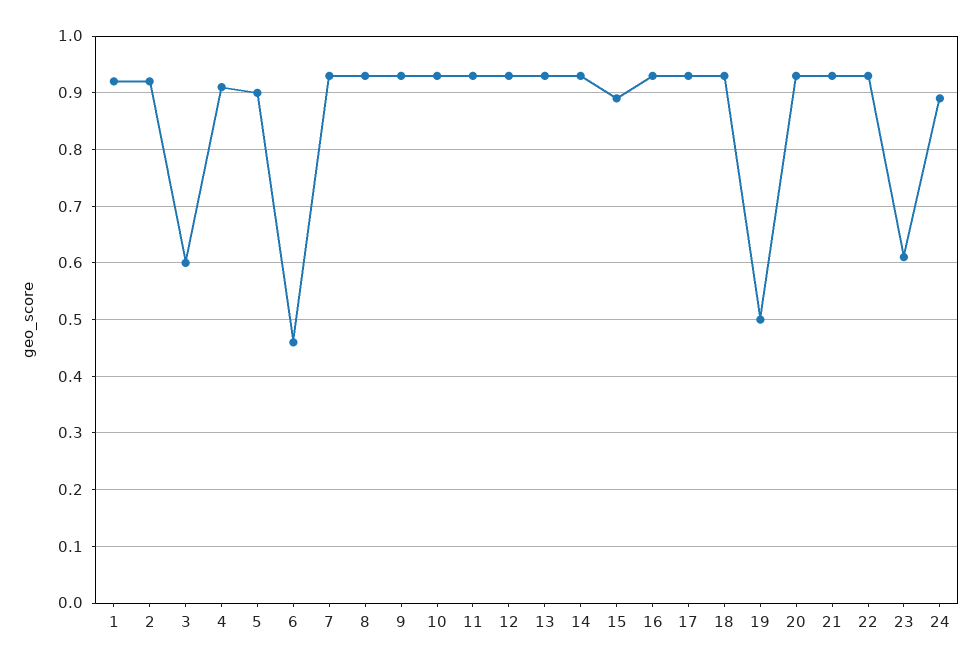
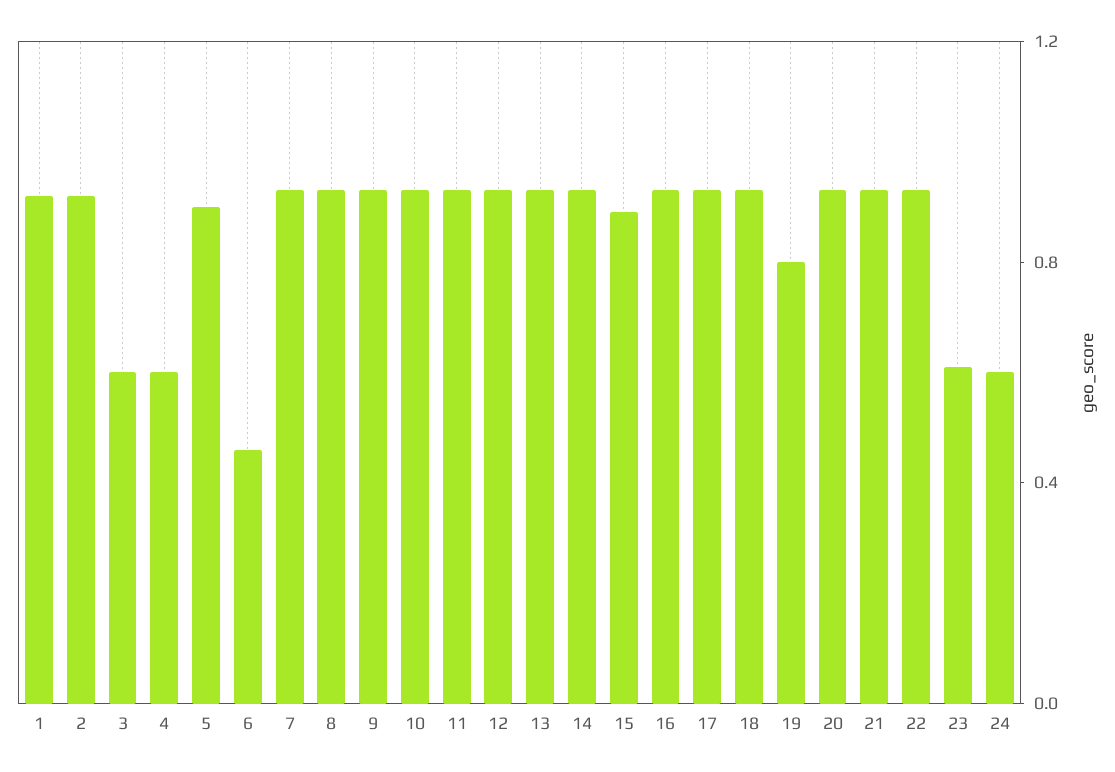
  {
    "1": 0.9,
    "2": 0.9,
    "3": 0.6,
-   "4": 0.9,
+   "4": 0.6,
    "5": 0.9,
    "6": 0.45,
    "7": 0.95,
    "8": 0.95,
    "9": 0.95,
    "10": 0.95,
    "11": 0.95,
    "12": 0.95,
    "13": 0.95,
    "14": 0.95,
    "15": 0.9,
    "16": 0.95,
    "17": 0.95,
    "18": 0.95,
-   "19": 0.5,
+   "19": 0.8,
    "20": 0.95,
    "21": 0.95,
    "22": 0.95,
    "23": 0.6,
-   "24": 0.9
+   "24": 0.6
  }

